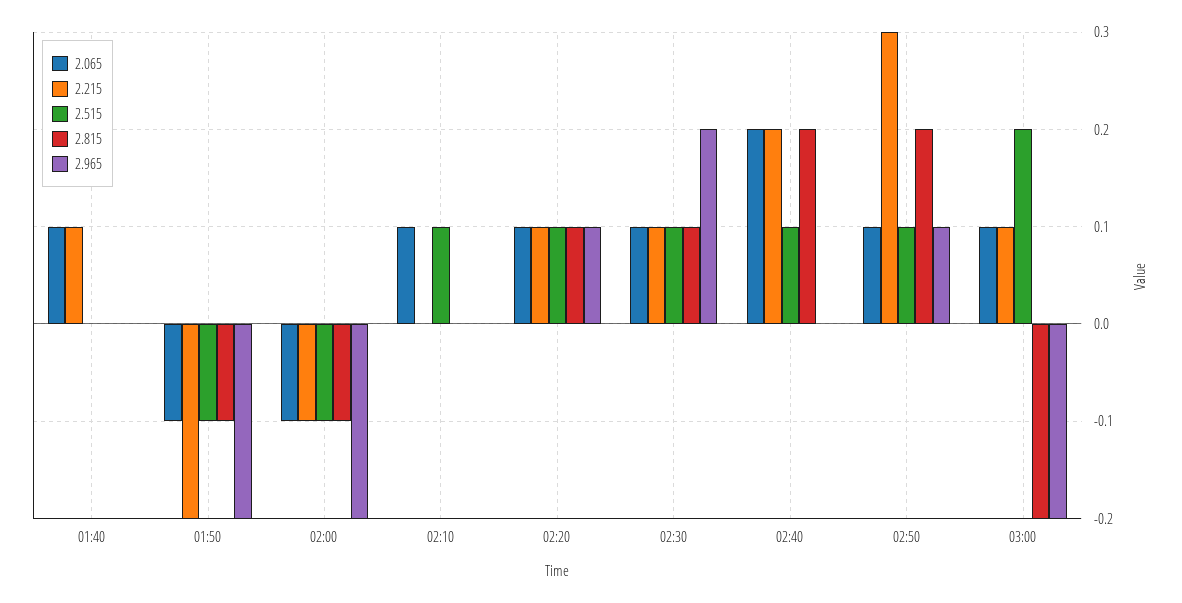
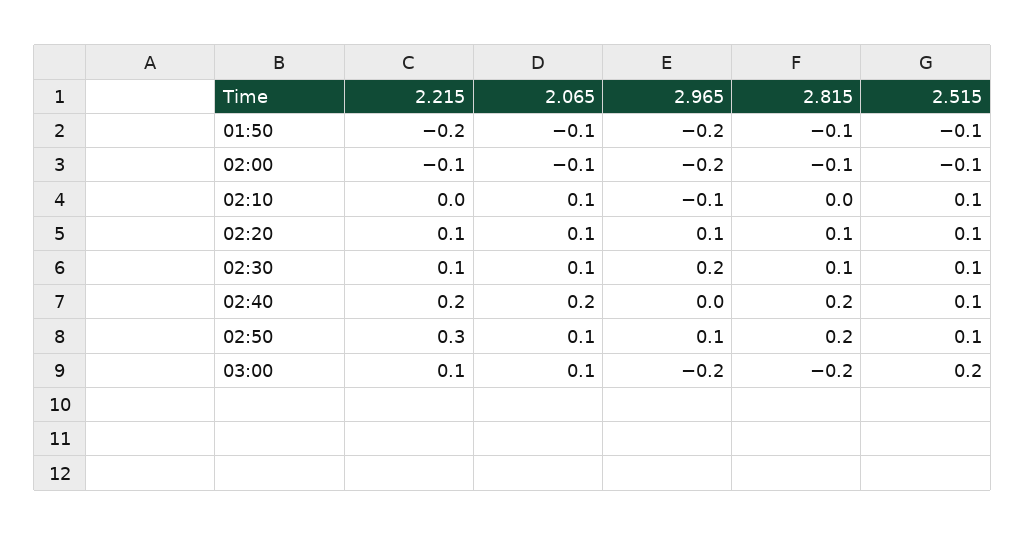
  {
    "2.065": {
-     "01:40": 0.1,
      "01:50": -0.1,
      "02:00": -0.1,
      "02:10": 0.1,
      "02:20": 0.1,
      "02:30": 0.1,
      "02:40": 0.2,
      "02:50": 0.1,
      "03:00": 0.1
    },
    "2.215": {
-     "01:40": 0.1,
      "01:50": -0.2,
      "02:00": -0.1,
      "02:10": 0,
      "02:20": 0.1,
      "02:30": 0.1,
      "02:40": 0.2,
      "02:50": 0.3,
      "03:00": 0.1
    },
    "2.515": {
-     "01:40": 0,
      "01:50": -0.1,
      "02:00": -0.1,
      "02:10": 0.1,
      "02:20": 0.1,
      "02:30": 0.1,
      "02:40": 0.1,
      "02:50": 0.1,
      "03:00": 0.2
    },
    "2.815": {
-     "01:40": 0,
      "01:50": -0.1,
      "02:00": -0.1,
      "02:10": 0,
      "02:20": 0.1,
      "02:30": 0.1,
      "02:40": 0.2,
      "02:50": 0.2,
      "03:00": -0.2
    },
    "2.965": {
-     "01:40": 0,
      "01:50": -0.2,
      "02:00": -0.2,
-     "02:10": 0,
+     "02:10": -0.1,
      "02:20": 0.1,
      "02:30": 0.2,
      "02:40": 0,
      "02:50": 0.1,
      "03:00": -0.2
    }
  }

